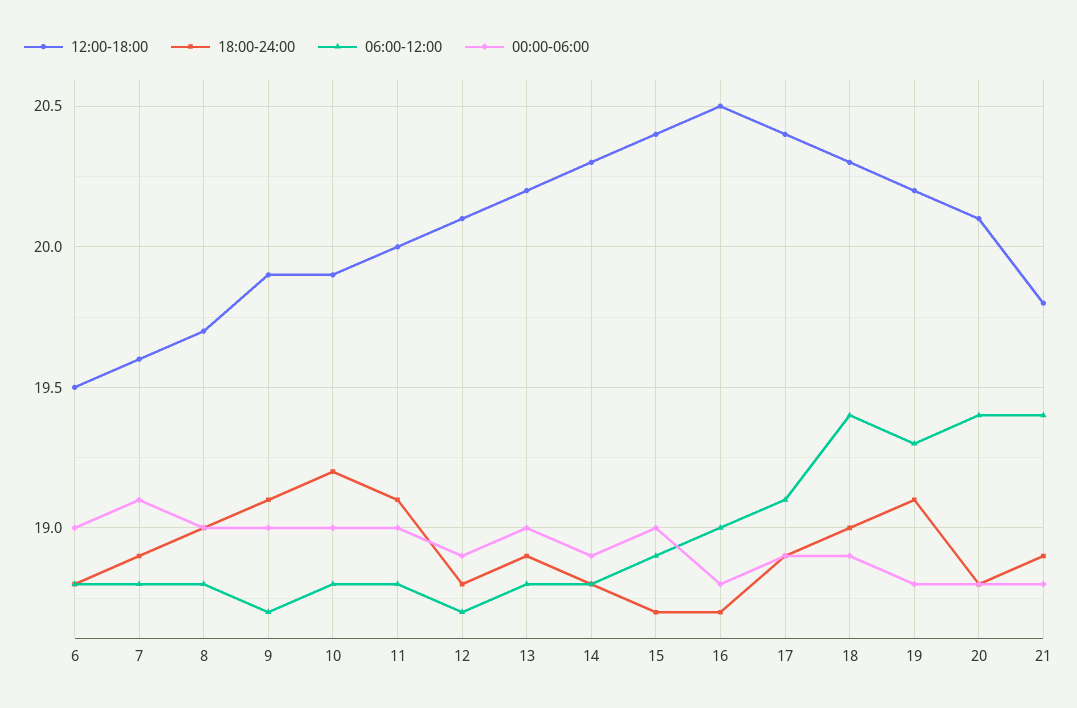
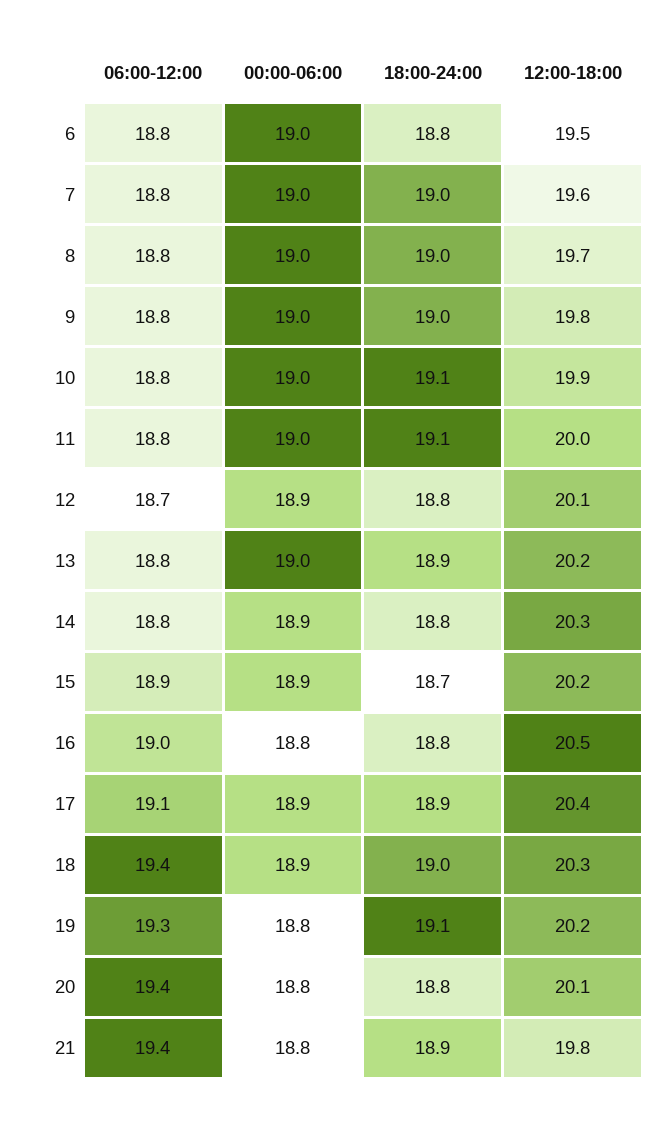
  {
    "12:00-18:00": {
      "6": 19.5,
      "7": 19.6,
      "8": 19.7,
-     "9": 19.9,
+     "9": 19.8,
      "10": 19.9,
      "11": 20,
      "12": 20.1,
      "13": 20.2,
      "14": 20.3,
-     "15": 20.4,
+     "15": 20.2,
      "16": 20.5,
      "17": 20.4,
      "18": 20.3,
      "19": 20.2,
      "20": 20.1,
      "21": 19.8
    },
    "18:00-24:00": {
      "6": 18.8,
-     "7": 18.9,
+     "7": 19,
      "8": 19,
-     "9": 19.1,
+     "9": 19,
-     "10": 19.2,
+     "10": 19.1,
      "11": 19.1,
      "12": 18.8,
      "13": 18.9,
      "14": 18.8,
      "15": 18.7,
-     "16": 18.7,
+     "16": 18.8,
      "17": 18.9,
      "18": 19,
      "19": 19.1,
      "20": 18.8,
      "21": 18.9
    },
    "06:00-12:00": {
      "6": 18.8,
      "7": 18.8,
      "8": 18.8,
-     "9": 18.7,
+     "9": 18.8,
      "10": 18.8,
      "11": 18.8,
      "12": 18.7,
      "13": 18.8,
      "14": 18.8,
      "15": 18.9,
      "16": 19,
      "17": 19.1,
      "18": 19.4,
      "19": 19.3,
      "20": 19.4,
      "21": 19.4
    },
    "00:00-06:00": {
      "6": 19,
-     "7": 19.1,
+     "7": 19,
      "8": 19,
      "9": 19,
      "10": 19,
      "11": 19,
      "12": 18.9,
      "13": 19,
      "14": 18.9,
-     "15": 19,
+     "15": 18.9,
      "16": 18.8,
      "17": 18.9,
      "18": 18.9,
      "19": 18.8,
      "20": 18.8,
      "21": 18.8
    }
  }

